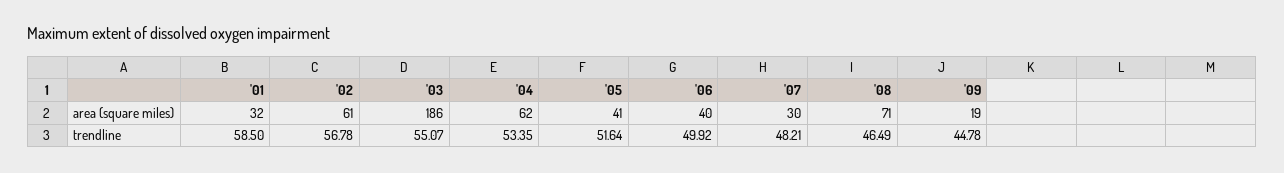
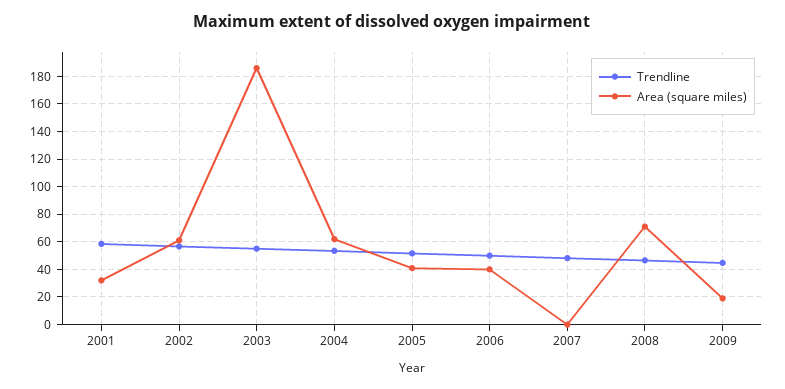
  {
    "area (square miles)": {
      "'01": 32,
      "'02": 61,
      "'03": 186,
      "'04": 62,
      "'05": 41,
      "'06": 40,
-     "'07": 30,
+     "'07": 0,
      "'08": 71,
      "'09": 19
    },
    "trendline": {
      "'01": 58.5,
      "'02": 56.78,
      "'03": 55.07,
      "'04": 53.35,
      "'05": 51.64,
      "'06": 49.92,
      "'07": 48.21,
      "'08": 46.49,
      "'09": 44.78
    }
  }

